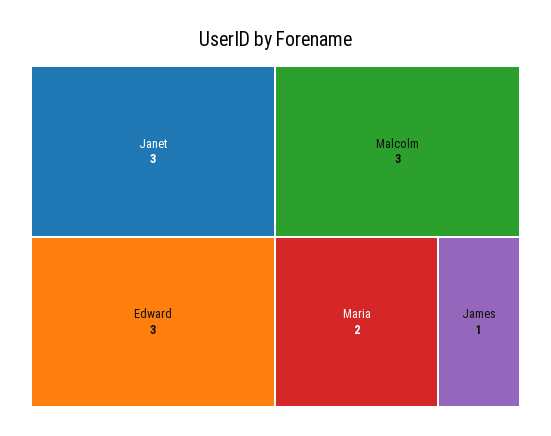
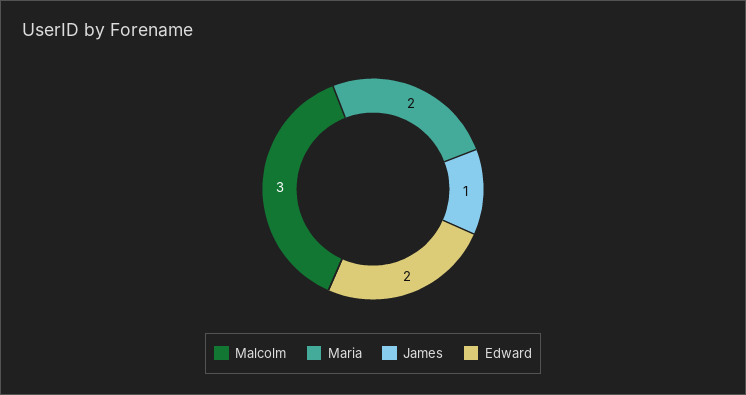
  {
-   "Janet": 3,
-   "Edward": 3,
+   "Edward": 2,
    "Malcolm": 3,
    "Maria": 2,
    "James": 1
  }

